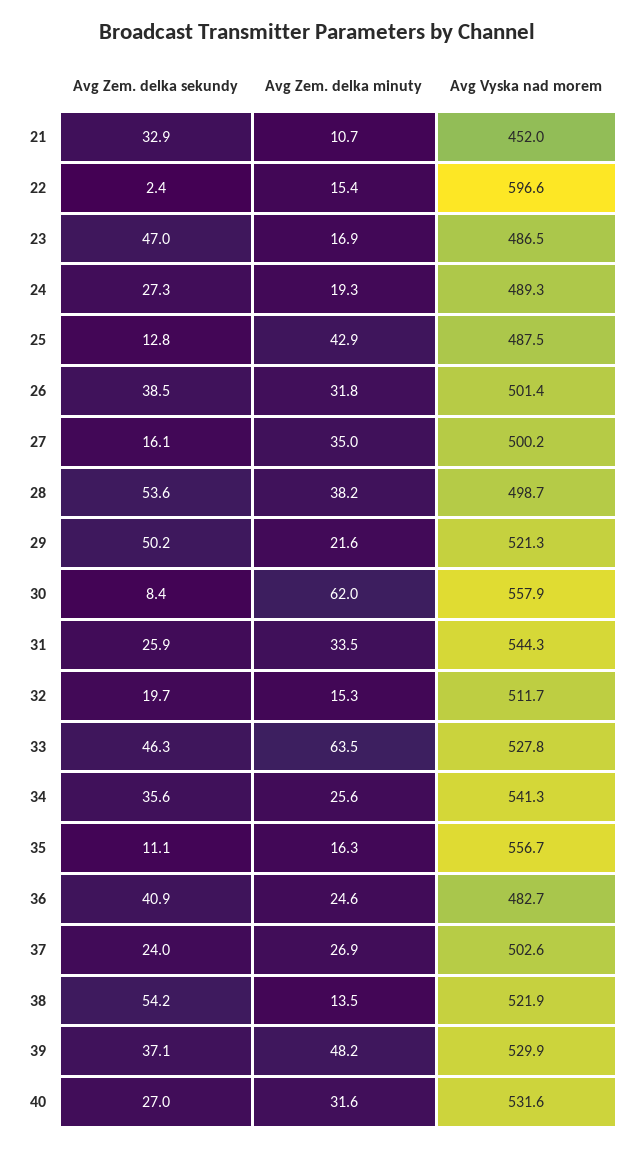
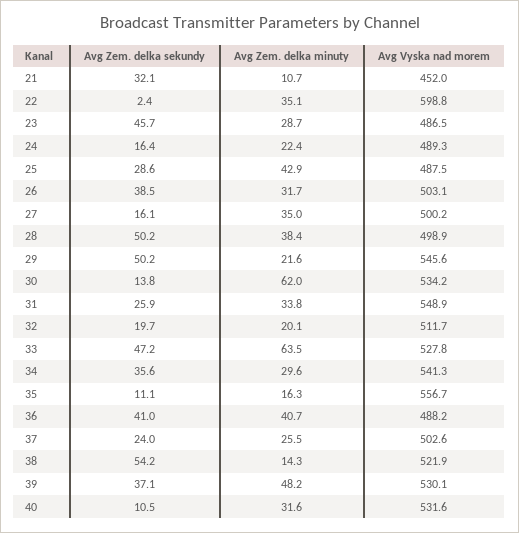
  {
    "Avg Zem. delka sekundy": {
-     "21": 32.9,
+     "21": 32.1,
      "22": 2.4,
-     "23": 47,
+     "23": 45.7,
-     "24": 27.3,
+     "24": 16.4,
-     "25": 12.8,
+     "25": 28.6,
      "26": 38.5,
      "27": 16.1,
-     "28": 53.6,
+     "28": 50.2,
      "29": 50.2,
-     "30": 8.4,
+     "30": 13.8,
      "31": 25.9,
      "32": 19.7,
-     "33": 46.3,
+     "33": 47.2,
      "34": 35.6,
      "35": 11.1,
-     "36": 40.9,
+     "36": 41,
      "37": 24,
      "38": 54.2,
      "39": 37.1,
-     "40": 27
+     "40": 10.5
    },
    "Avg Zem. delka minuty": {
      "21": 10.7,
-     "22": 15.4,
+     "22": 35.1,
-     "23": 16.9,
+     "23": 28.7,
-     "24": 19.3,
+     "24": 22.4,
      "25": 42.9,
-     "26": 31.8,
+     "26": 31.7,
      "27": 35,
-     "28": 38.2,
+     "28": 38.4,
      "29": 21.6,
      "30": 62,
-     "31": 33.5,
+     "31": 33.8,
-     "32": 15.3,
+     "32": 20.1,
      "33": 63.5,
-     "34": 25.6,
+     "34": 29.6,
      "35": 16.3,
-     "36": 24.6,
+     "36": 40.7,
-     "37": 26.9,
+     "37": 25.5,
-     "38": 13.5,
+     "38": 14.3,
      "39": 48.2,
      "40": 31.6
    },
    "Avg Vyska nad morem": {
      "21": 452,
-     "22": 596.6,
+     "22": 598.8,
      "23": 486.5,
      "24": 489.3,
      "25": 487.5,
-     "26": 501.4,
+     "26": 503.1,
      "27": 500.2,
-     "28": 498.7,
+     "28": 498.9,
-     "29": 521.3,
+     "29": 545.6,
-     "30": 557.9,
+     "30": 534.2,
-     "31": 544.3,
+     "31": 548.9,
      "32": 511.7,
      "33": 527.8,
      "34": 541.3,
      "35": 556.7,
-     "36": 482.7,
+     "36": 488.2,
      "37": 502.6,
      "38": 521.9,
-     "39": 529.9,
+     "39": 530.1,
      "40": 531.6
    }
  }

